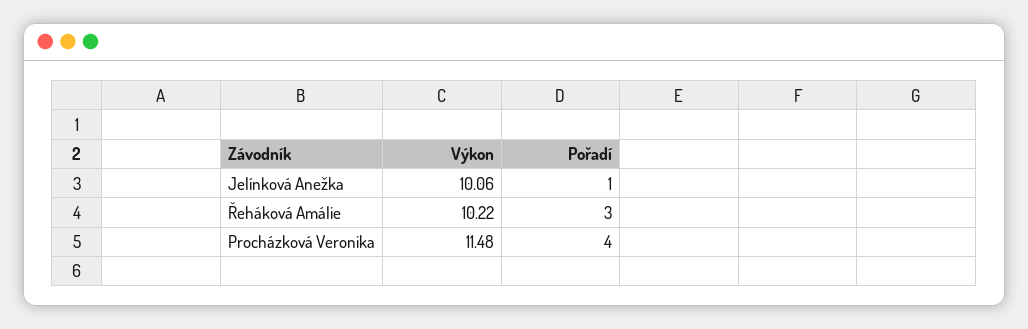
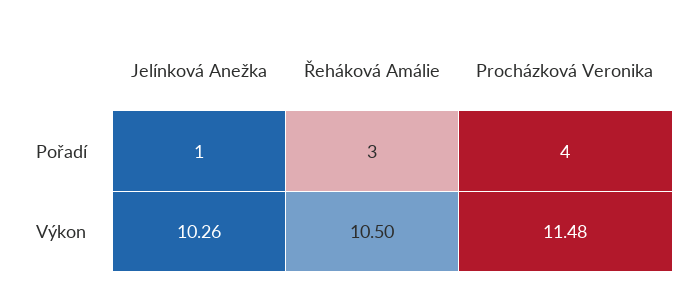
  {
    "Výkon": {
-     "Jelínková Anežka": 10.06,
+     "Jelínková Anežka": 10.26,
-     "Řeháková Amálie": 10.22,
+     "Řeháková Amálie": 10.5,
      "Procházková Veronika": 11.48
    },
    "Pořadí": {
      "Jelínková Anežka": 1,
      "Řeháková Amálie": 3,
      "Procházková Veronika": 4
    }
  }

